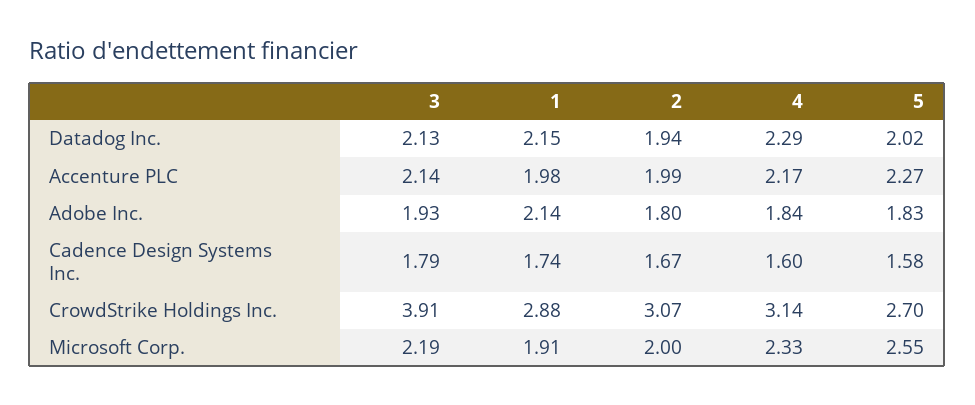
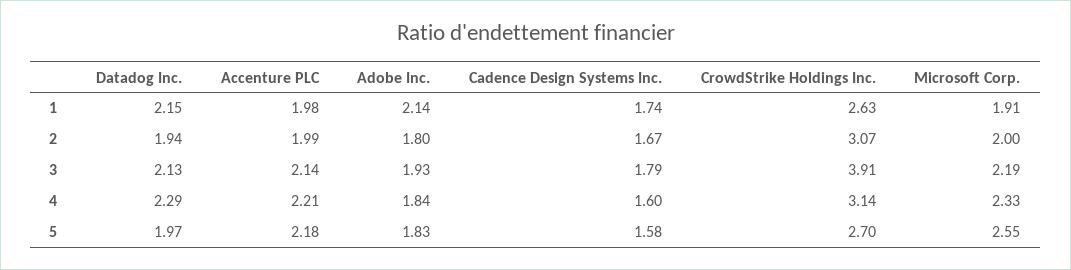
  {
    "3": {
      "Datadog Inc.": 2.13,
      "Accenture PLC": 2.14,
      "Adobe Inc.": 1.93,
      "Cadence Design Systems Inc.": 1.79,
      "CrowdStrike Holdings Inc.": 3.91,
      "Microsoft Corp.": 2.19
    },
    "1": {
      "Datadog Inc.": 2.15,
      "Accenture PLC": 1.98,
      "Adobe Inc.": 2.14,
      "Cadence Design Systems Inc.": 1.74,
-     "CrowdStrike Holdings Inc.": 2.88,
+     "CrowdStrike Holdings Inc.": 2.63,
      "Microsoft Corp.": 1.91
    },
    "2": {
      "Datadog Inc.": 1.94,
      "Accenture PLC": 1.99,
      "Adobe Inc.": 1.8,
      "Cadence Design Systems Inc.": 1.67,
      "CrowdStrike Holdings Inc.": 3.07,
      "Microsoft Corp.": 2
    },
    "4": {
      "Datadog Inc.": 2.29,
-     "Accenture PLC": 2.17,
+     "Accenture PLC": 2.21,
      "Adobe Inc.": 1.84,
      "Cadence Design Systems Inc.": 1.6,
      "CrowdStrike Holdings Inc.": 3.14,
      "Microsoft Corp.": 2.33
    },
    "5": {
-     "Datadog Inc.": 2.02,
+     "Datadog Inc.": 1.97,
-     "Accenture PLC": 2.27,
+     "Accenture PLC": 2.18,
      "Adobe Inc.": 1.83,
      "Cadence Design Systems Inc.": 1.58,
      "CrowdStrike Holdings Inc.": 2.7,
      "Microsoft Corp.": 2.55
    }
  }

